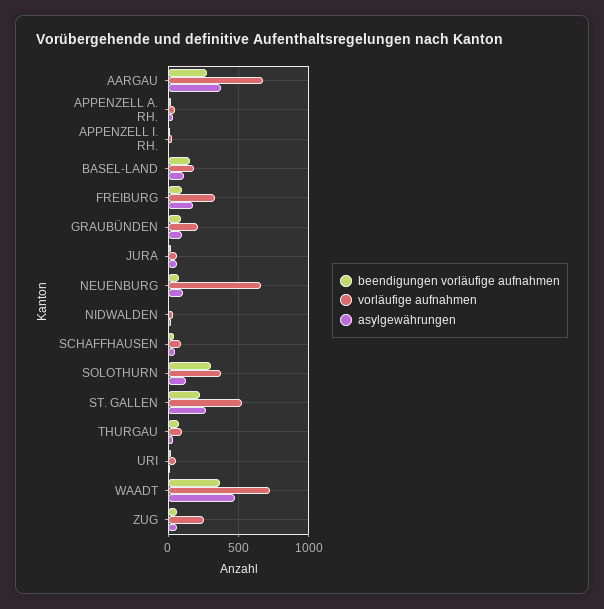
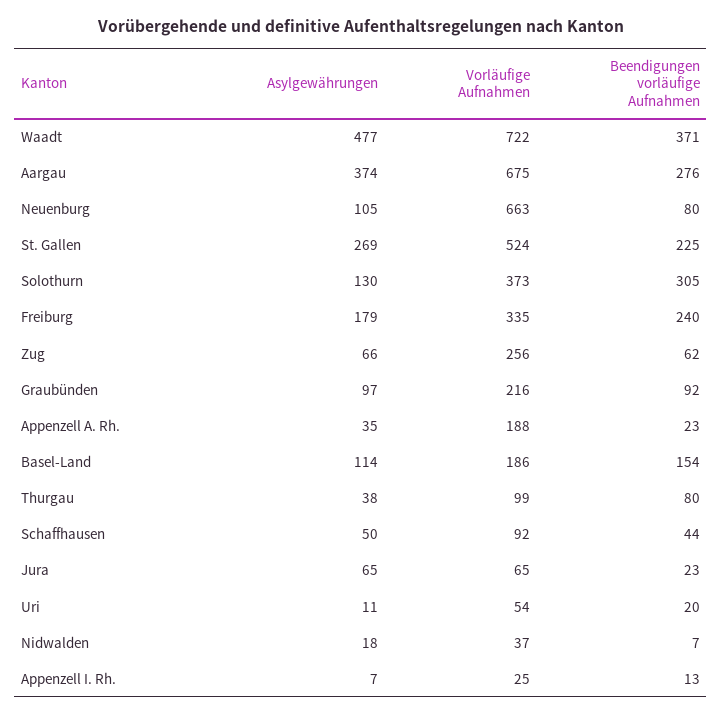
  {
    "beendigungen vorläufige aufnahmen": {
      "AARGAU": 276,
      "APPENZELL A. RH.": 23,
      "APPENZELL I. RH.": 13,
      "BASEL-LAND": 154,
-     "FREIBURG": 100,
+     "FREIBURG": 240,
      "GRAUBÜNDEN": 92,
      "JURA": 23,
      "NEUENBURG": 80,
      "NIDWALDEN": 7,
      "SCHAFFHAUSEN": 44,
      "SOLOTHURN": 305,
      "ST. GALLEN": 225,
      "THURGAU": 80,
      "URI": 20,
      "WAADT": 371,
      "ZUG": 62
    },
    "vorläufige aufnahmen": {
      "AARGAU": 675,
-     "APPENZELL A. RH.": 50,
+     "APPENZELL A. RH.": 188,
      "APPENZELL I. RH.": 25,
      "BASEL-LAND": 186,
      "FREIBURG": 335,
      "GRAUBÜNDEN": 216,
      "JURA": 65,
      "NEUENBURG": 663,
      "NIDWALDEN": 37,
      "SCHAFFHAUSEN": 92,
      "SOLOTHURN": 373,
      "ST. GALLEN": 524,
      "THURGAU": 99,
      "URI": 54,
      "WAADT": 722,
      "ZUG": 256
    },
    "asylgewährungen": {
      "AARGAU": 374,
      "APPENZELL A. RH.": 35,
      "APPENZELL I. RH.": 7,
      "BASEL-LAND": 114,
      "FREIBURG": 179,
      "GRAUBÜNDEN": 97,
      "JURA": 65,
      "NEUENBURG": 105,
      "NIDWALDEN": 18,
      "SCHAFFHAUSEN": 50,
      "SOLOTHURN": 130,
      "ST. GALLEN": 269,
      "THURGAU": 38,
      "URI": 11,
      "WAADT": 477,
      "ZUG": 66
    }
  }

